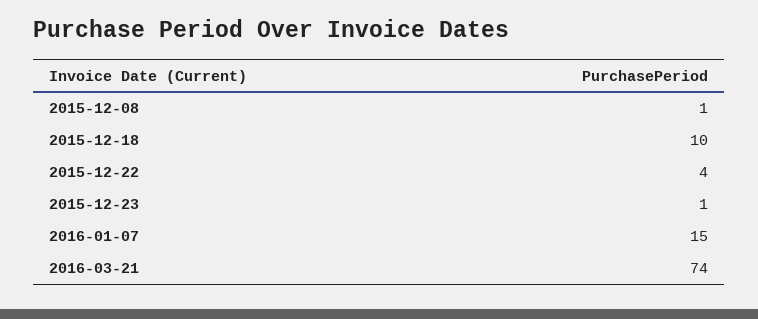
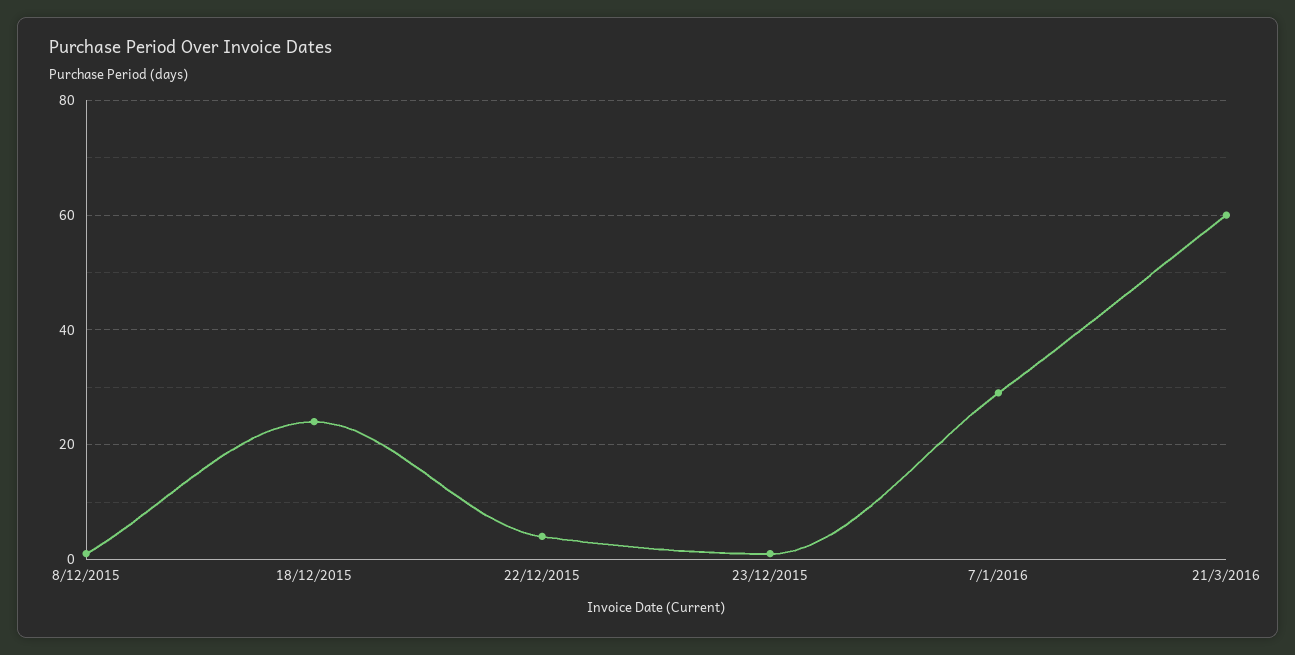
  {
    "2015-12-08": 1,
-   "2015-12-18": 10,
+   "2015-12-18": 25,
    "2015-12-22": 4,
    "2015-12-23": 1,
-   "2016-01-07": 15,
+   "2016-01-07": 30,
-   "2016-03-21": 74
+   "2016-03-21": 60
  }

